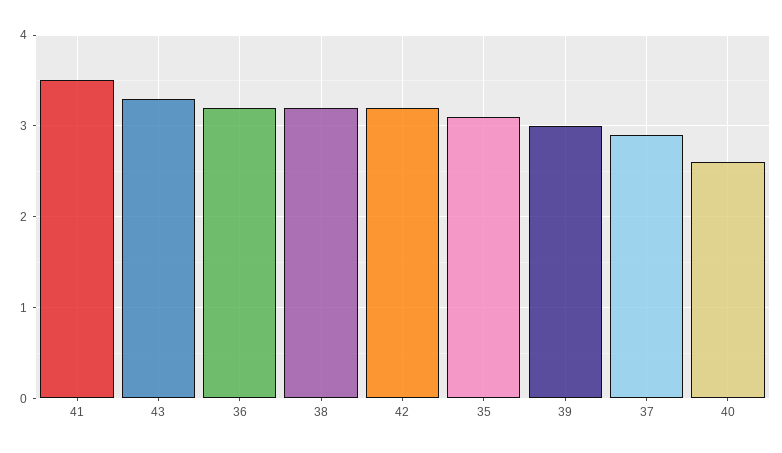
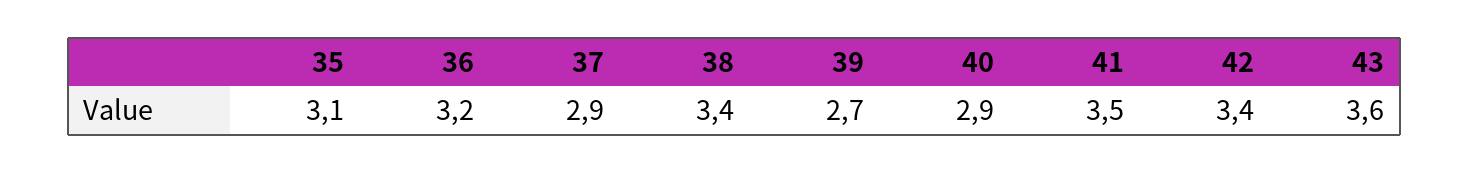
  {
    "41": 3.5,
-   "43": 3.3,
+   "43": 3.6,
    "36": 3.2,
-   "38": 3.2,
+   "38": 3.4,
-   "42": 3.2,
+   "42": 3.4,
    "35": 3.1,
-   "39": 3,
+   "39": 2.7,
    "37": 2.9,
-   "40": 2.6
+   "40": 2.9
  }

